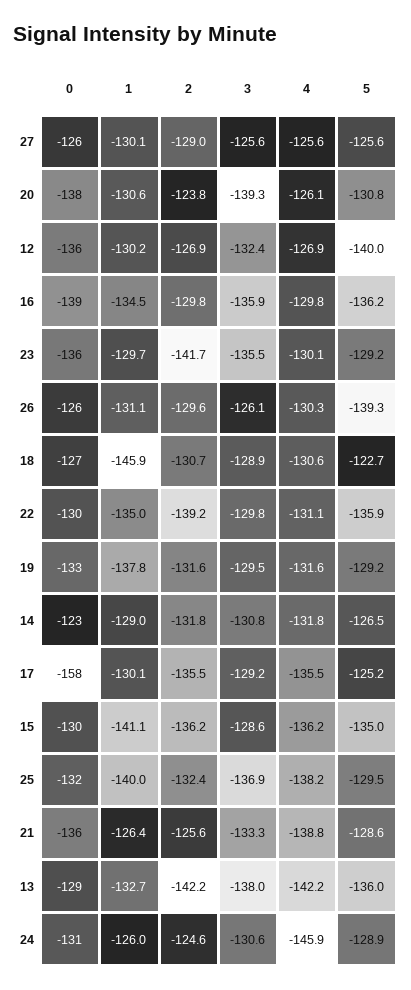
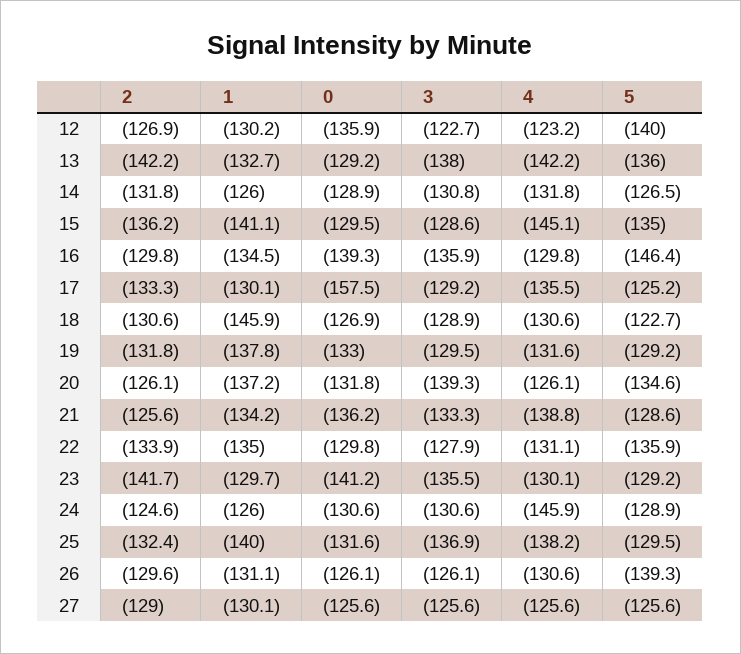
  {
    "0": {
      "27": -125.6,
-     "20": -138,
+     "20": -131.8,
      "12": -135.9,
      "16": -139.3,
-     "23": -136,
+     "23": -141.2,
      "26": -126.1,
      "18": -126.9,
      "22": -129.8,
      "19": -133,
-     "14": -123,
+     "14": -128.9,
      "17": -157.5,
      "15": -129.5,
      "25": -131.6,
      "21": -136.2,
      "13": -129.2,
      "24": -130.6
    },
    "1": {
      "27": -130.1,
-     "20": -130.6,
+     "20": -137.2,
      "12": -130.2,
      "16": -134.5,
      "23": -129.7,
      "26": -131.1,
      "18": -145.9,
      "22": -135,
      "19": -137.8,
-     "14": -129,
+     "14": -126,
      "17": -130.1,
      "15": -141.1,
      "25": -140,
-     "21": -126.4,
+     "21": -134.2,
      "13": -132.7,
      "24": -126
    },
    "2": {
      "27": -129,
-     "20": -123.8,
+     "20": -126.1,
      "12": -126.9,
      "16": -129.8,
      "23": -141.7,
      "26": -129.6,
-     "18": -130.7,
+     "18": -130.6,
-     "22": -139.2,
+     "22": -133.9,
-     "19": -131.6,
+     "19": -131.8,
      "14": -131.8,
-     "17": -135.5,
+     "17": -133.3,
      "15": -136.2,
      "25": -132.4,
      "21": -125.6,
      "13": -142.2,
      "24": -124.6
    },
    "3": {
      "27": -125.6,
      "20": -139.3,
-     "12": -132.4,
+     "12": -122.7,
      "16": -135.9,
      "23": -135.5,
      "26": -126.1,
      "18": -128.9,
-     "22": -129.8,
+     "22": -127.9,
      "19": -129.5,
      "14": -130.8,
      "17": -129.2,
      "15": -128.6,
      "25": -136.9,
      "21": -133.3,
      "13": -138,
      "24": -130.6
    },
    "4": {
      "27": -125.6,
      "20": -126.1,
-     "12": -126.9,
+     "12": -123.2,
      "16": -129.8,
      "23": -130.1,
-     "26": -130.3,
+     "26": -130.6,
      "18": -130.6,
      "22": -131.1,
      "19": -131.6,
      "14": -131.8,
      "17": -135.5,
-     "15": -136.2,
+     "15": -145.1,
      "25": -138.2,
      "21": -138.8,
      "13": -142.2,
      "24": -145.9
    },
    "5": {
      "27": -125.6,
-     "20": -130.8,
+     "20": -134.6,
      "12": -140,
-     "16": -136.2,
+     "16": -146.4,
      "23": -129.2,
      "26": -139.3,
      "18": -122.7,
      "22": -135.9,
      "19": -129.2,
      "14": -126.5,
      "17": -125.2,
      "15": -135,
      "25": -129.5,
      "21": -128.6,
      "13": -136,
      "24": -128.9
    }
  }

